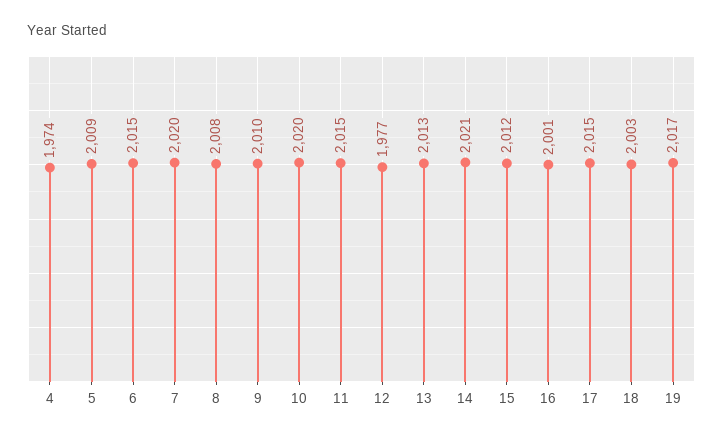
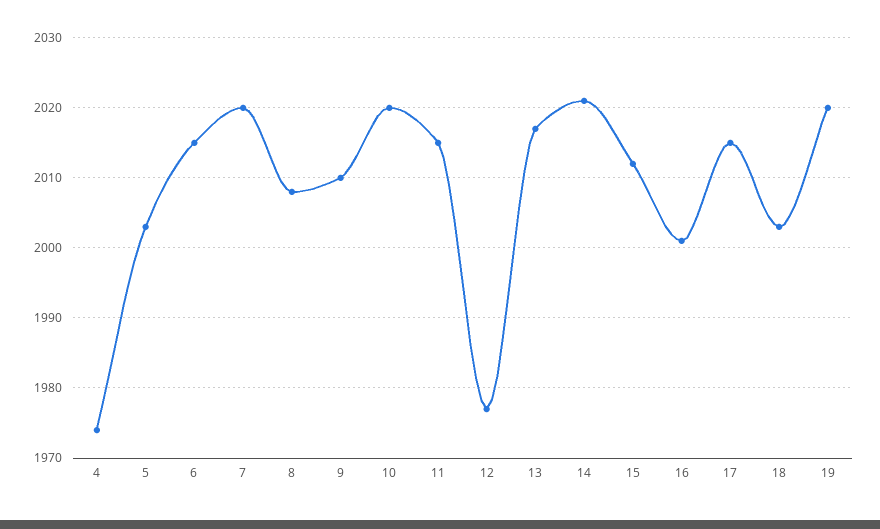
  {
    "4": 1974,
-   "5": 2009,
+   "5": 2003,
    "6": 2015,
    "7": 2020,
    "8": 2008,
    "9": 2010,
    "10": 2020,
    "11": 2015,
    "12": 1977,
-   "13": 2013,
+   "13": 2017,
    "14": 2021,
    "15": 2012,
    "16": 2001,
    "17": 2015,
    "18": 2003,
-   "19": 2017
+   "19": 2020
  }

